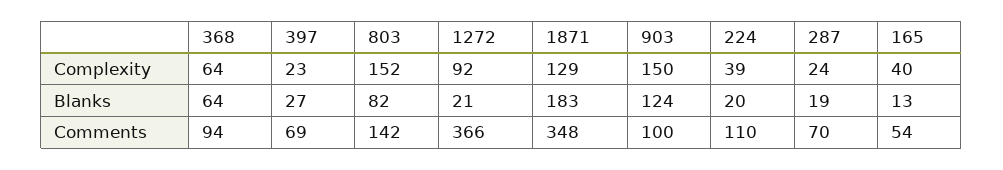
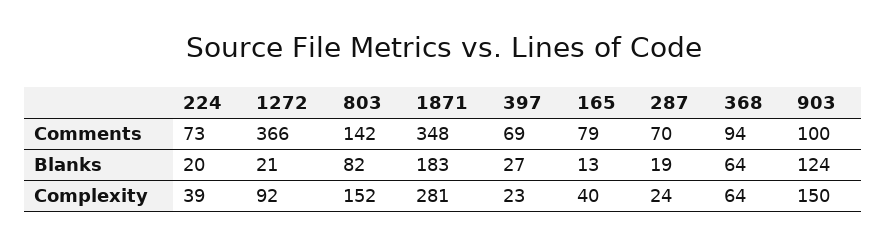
  {
    "368": {
      "Complexity": 64,
      "Blanks": 64,
      "Comments": 94
    },
    "397": {
      "Complexity": 23,
      "Blanks": 27,
      "Comments": 69
    },
    "803": {
      "Complexity": 152,
      "Blanks": 82,
      "Comments": 142
    },
    "1272": {
      "Complexity": 92,
      "Blanks": 21,
      "Comments": 366
    },
    "1871": {
-     "Complexity": 129,
+     "Complexity": 281,
      "Blanks": 183,
      "Comments": 348
    },
    "903": {
      "Complexity": 150,
      "Blanks": 124,
      "Comments": 100
    },
    "224": {
      "Complexity": 39,
      "Blanks": 20,
-     "Comments": 110
+     "Comments": 73
    },
    "287": {
      "Complexity": 24,
      "Blanks": 19,
      "Comments": 70
    },
    "165": {
      "Complexity": 40,
      "Blanks": 13,
-     "Comments": 54
+     "Comments": 79
    }
  }

